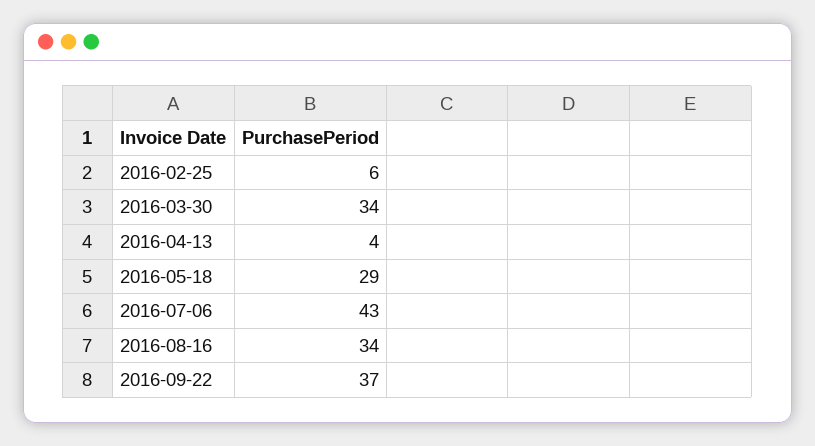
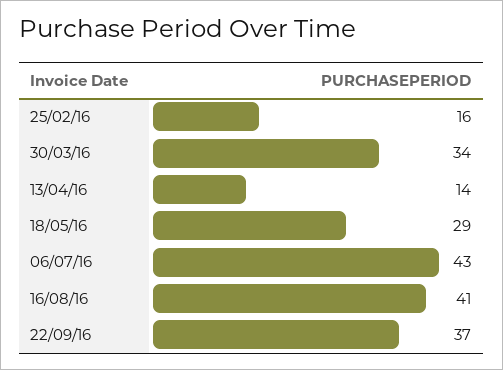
  {
-   "2016-02-25": 6,
+   "2016-02-25": 16,
    "2016-03-30": 34,
-   "2016-04-13": 4,
+   "2016-04-13": 14,
    "2016-05-18": 29,
    "2016-07-06": 43,
-   "2016-08-16": 34,
+   "2016-08-16": 41,
    "2016-09-22": 37
  }

